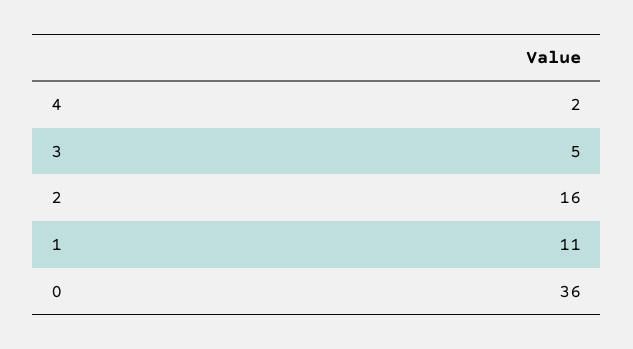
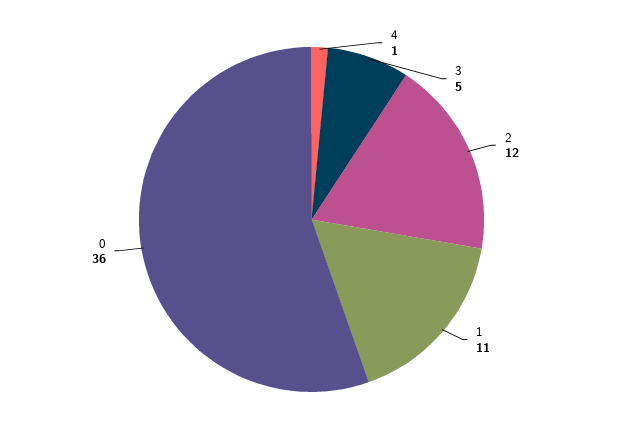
  {
-   "4": 2,
+   "4": 1,
    "3": 5,
-   "2": 16,
+   "2": 12,
    "1": 11,
    "0": 36
  }

